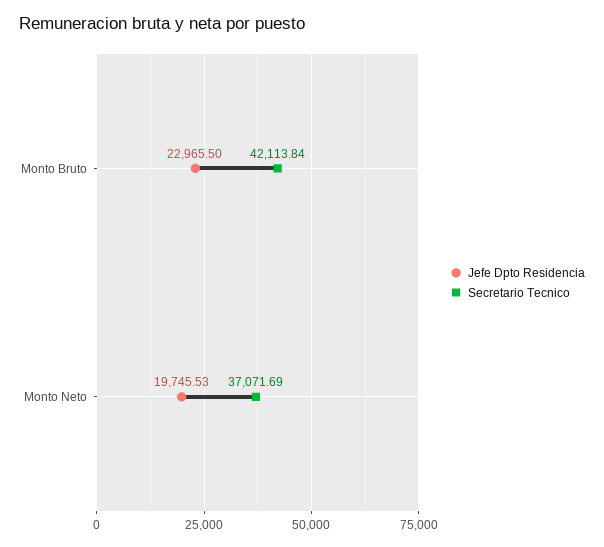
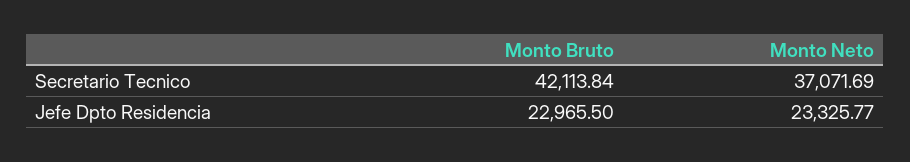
  {
    "Jefe Dpto Residencia": {
      "Monto Bruto": 22965.5,
-     "Monto Neto": 19745.53
+     "Monto Neto": 23325.77
    },
    "Secretario Tecnico": {
      "Monto Bruto": 42113.84,
      "Monto Neto": 37071.69
    }
  }

